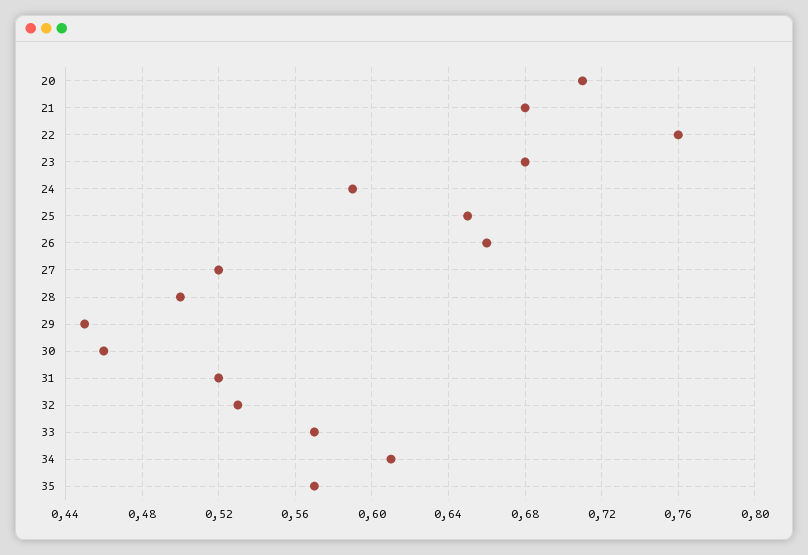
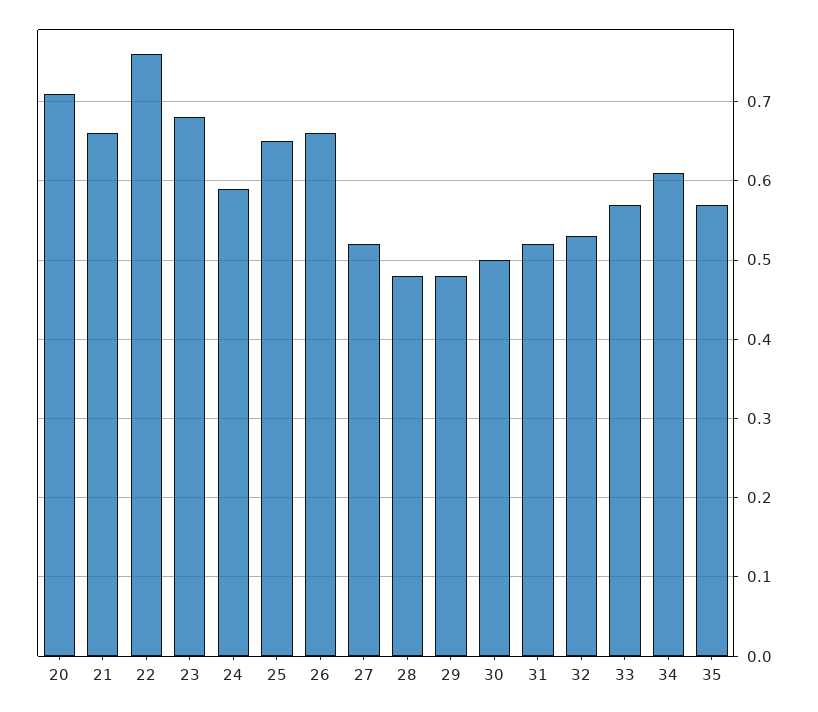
  {
    "20": 0.71,
-   "21": 0.68,
+   "21": 0.66,
    "22": 0.76,
    "23": 0.68,
    "24": 0.59,
    "25": 0.65,
    "26": 0.66,
    "27": 0.52,
-   "28": 0.5,
+   "28": 0.48,
-   "29": 0.45,
+   "29": 0.48,
-   "30": 0.46,
+   "30": 0.5,
    "31": 0.52,
    "32": 0.53,
    "33": 0.57,
    "34": 0.61,
    "35": 0.57
  }

